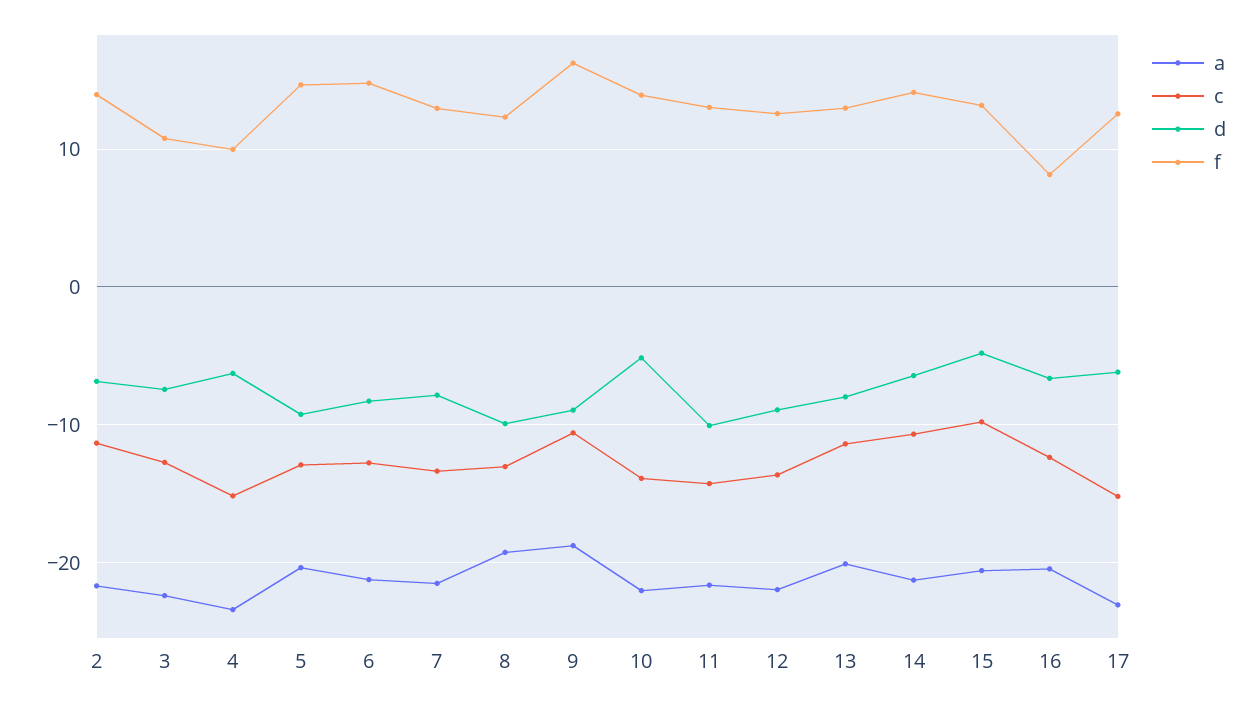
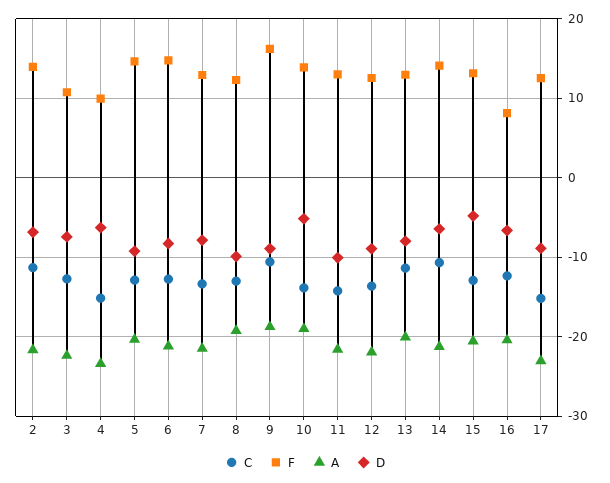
  {
    "a": {
      "2": -22,
      "3": -22,
      "4": -23,
      "5": -20,
      "6": -21,
      "7": -21,
      "8": -19,
      "9": -19,
-     "10": -22,
+     "10": -19,
      "11": -22,
      "12": -22,
      "13": -20,
      "14": -21,
      "15": -21,
      "16": -20,
      "17": -23
    },
    "c": {
      "2": -11,
      "3": -13,
      "4": -15,
      "5": -13,
      "6": -13,
      "7": -13,
      "8": -13,
      "9": -11,
      "10": -14,
      "11": -14,
      "12": -14,
      "13": -11,
      "14": -11,
-     "15": -10,
+     "15": -13,
      "16": -12,
      "17": -15
    },
    "d": {
      "2": -7,
      "3": -7,
      "4": -6,
      "5": -9,
      "6": -8,
      "7": -8,
      "8": -10,
      "9": -9,
      "10": -5,
      "11": -10,
      "12": -9,
      "13": -8,
      "14": -6,
      "15": -5,
      "16": -7,
-     "17": -6
+     "17": -9
    },
    "f": {
      "2": 14,
      "3": 11,
      "4": 10,
      "5": 15,
      "6": 15,
      "7": 13,
      "8": 12,
      "9": 16,
      "10": 14,
      "11": 13,
      "12": 13,
      "13": 13,
      "14": 14,
      "15": 13,
      "16": 8,
      "17": 13
    }
  }

